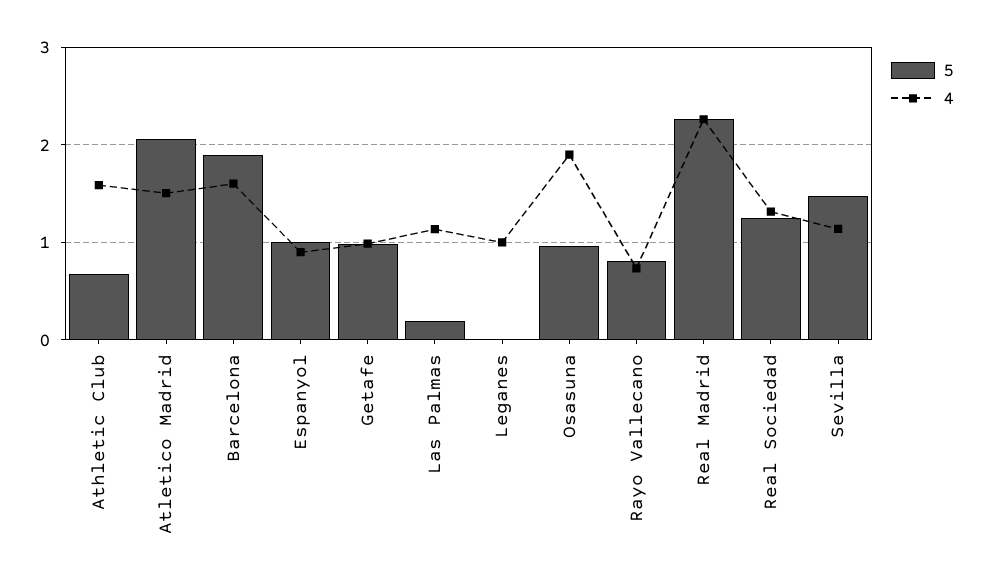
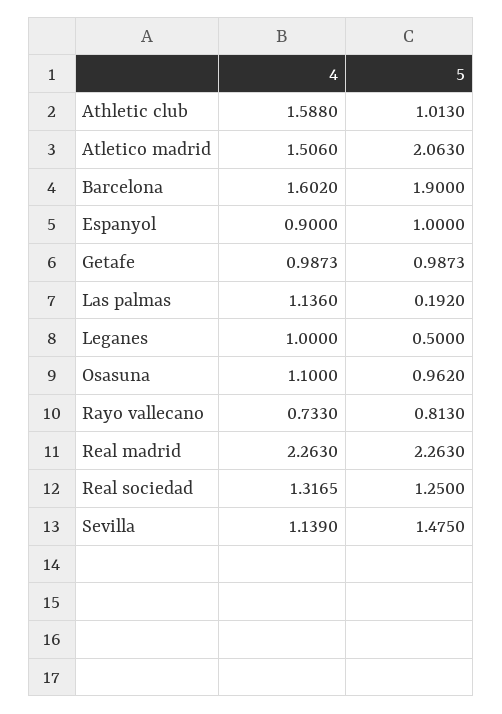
  {
    "5": {
-     "Athletic Club": 0.7,
+     "Athletic Club": 1.013,
      "Atletico Madrid": 2.063,
      "Barcelona": 1.9,
      "Espanyol": 1,
      "Getafe": 0.9873,
      "Las Palmas": 0.192,
-     "Leganes": 0,
+     "Leganes": 0.5,
      "Osasuna": 0.962,
      "Rayo Vallecano": 0.813,
      "Real Madrid": 2.263,
      "Real Sociedad": 1.25,
      "Sevilla": 1.475
    },
    "4": {
      "Athletic Club": 1.588,
      "Atletico Madrid": 1.506,
      "Barcelona": 1.602,
      "Espanyol": 0.9,
      "Getafe": 0.9873,
      "Las Palmas": 1.136,
      "Leganes": 1,
-     "Osasuna": 1.9,
+     "Osasuna": 1.1,
      "Rayo Vallecano": 0.733,
      "Real Madrid": 2.263,
      "Real Sociedad": 1.3165,
      "Sevilla": 1.139
    }
  }

